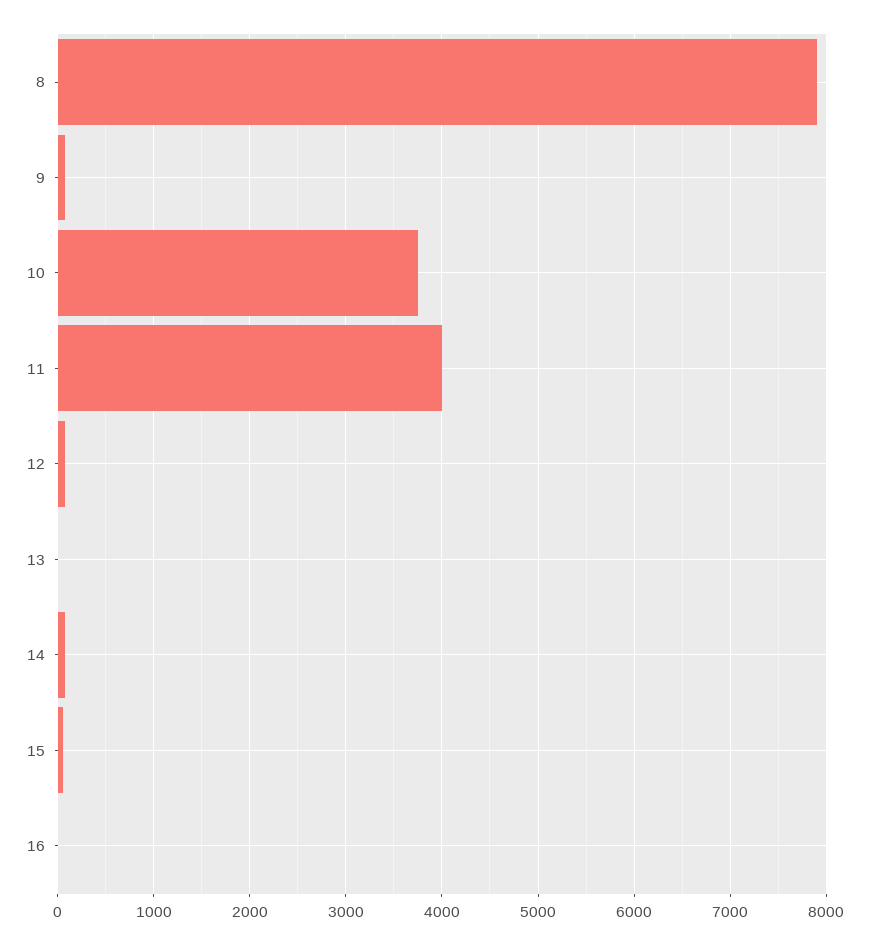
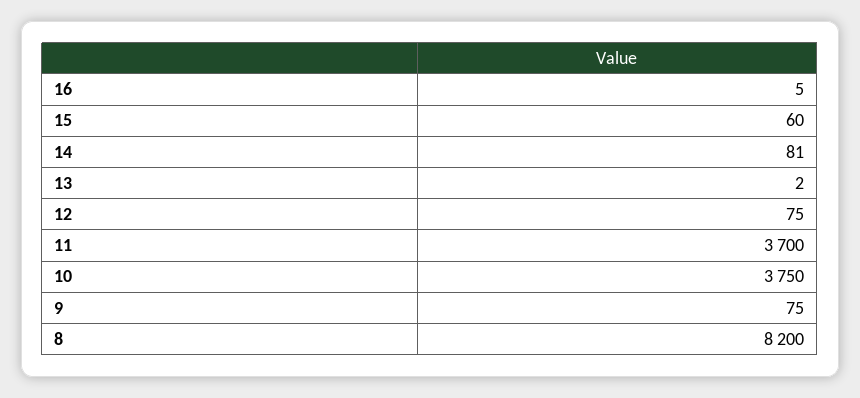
  {
-   "8": 7900,
+   "8": 8200,
    "9": 75,
    "10": 3750,
-   "11": 4000,
+   "11": 3700,
    "12": 75,
    "13": 2,
    "14": 81,
    "15": 60,
    "16": 5
  }

